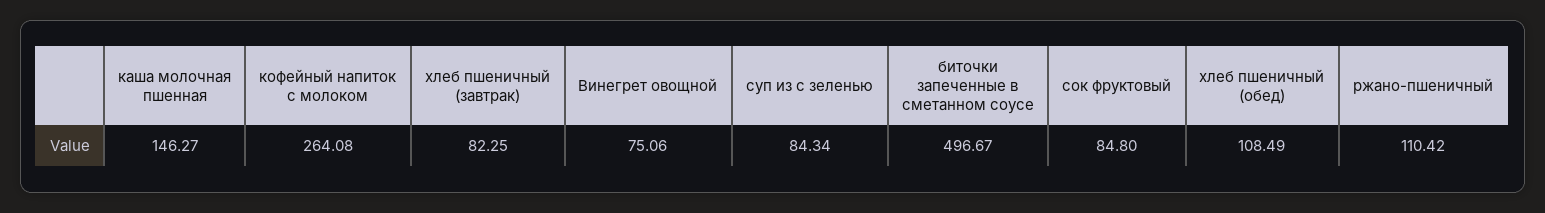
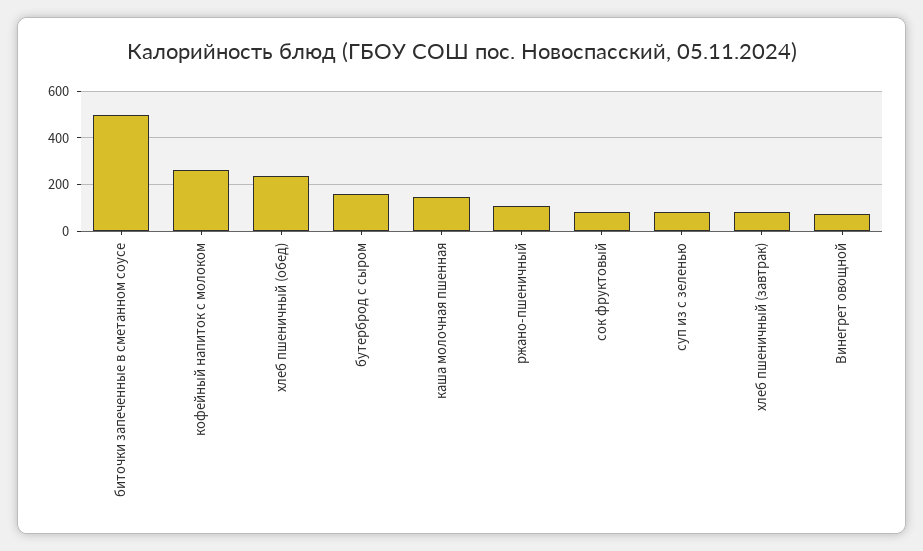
  {
    "каша молочная пшенная": 146.27,
    "кофейный напиток с молоком": 264.08,
    "хлеб пшеничный (завтрак)": 82.25,
    "Винегрет овощной": 75.06,
    "суп из с зеленью": 84.34,
    "биточки запеченные в сметанном соусе": 496.67,
    "сок фруктовый": 84.8,
-   "хлеб пшеничный (обед)": 108.49,
+   "хлеб пшеничный (обед)": 250,
-   "ржано-пшеничный": 110.42
+   "ржано-пшеничный": 110.42,
+   "бутерброд с сыром": 150
  }

